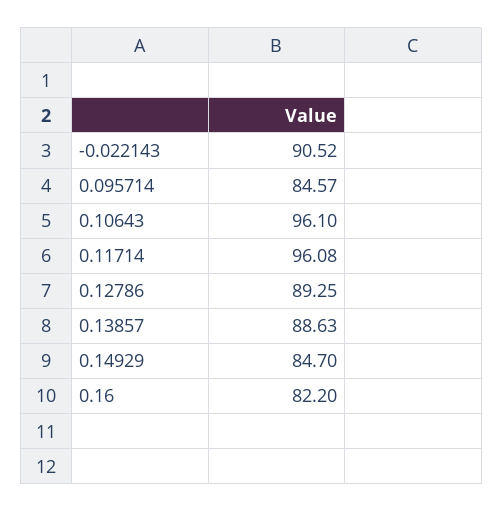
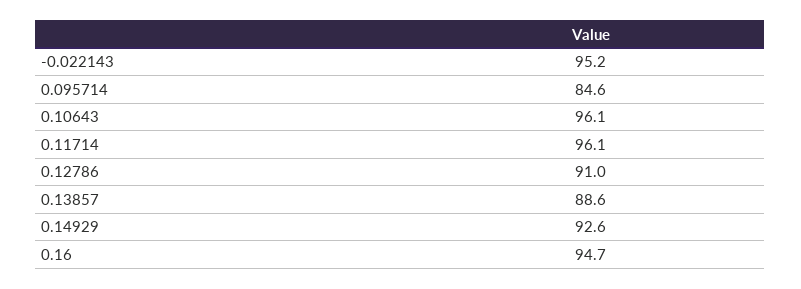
  {
-   "-0.022143": 90.52,
+   "-0.022143": 95.2,
    "0.095714": 84.57,
    "0.10643": 96.1,
    "0.11714": 96.08,
-   "0.12786": 89.25,
+   "0.12786": 91,
    "0.13857": 88.63,
-   "0.14929": 84.7,
+   "0.14929": 92.6,
-   "0.16": 82.2
+   "0.16": 94.7
  }

